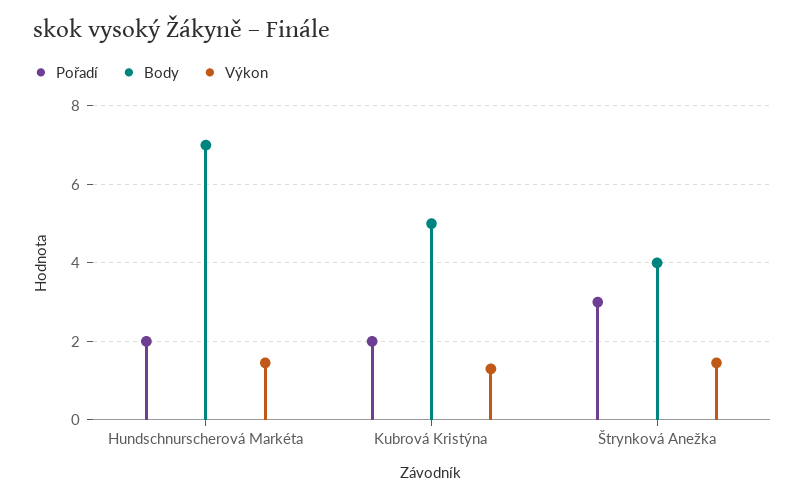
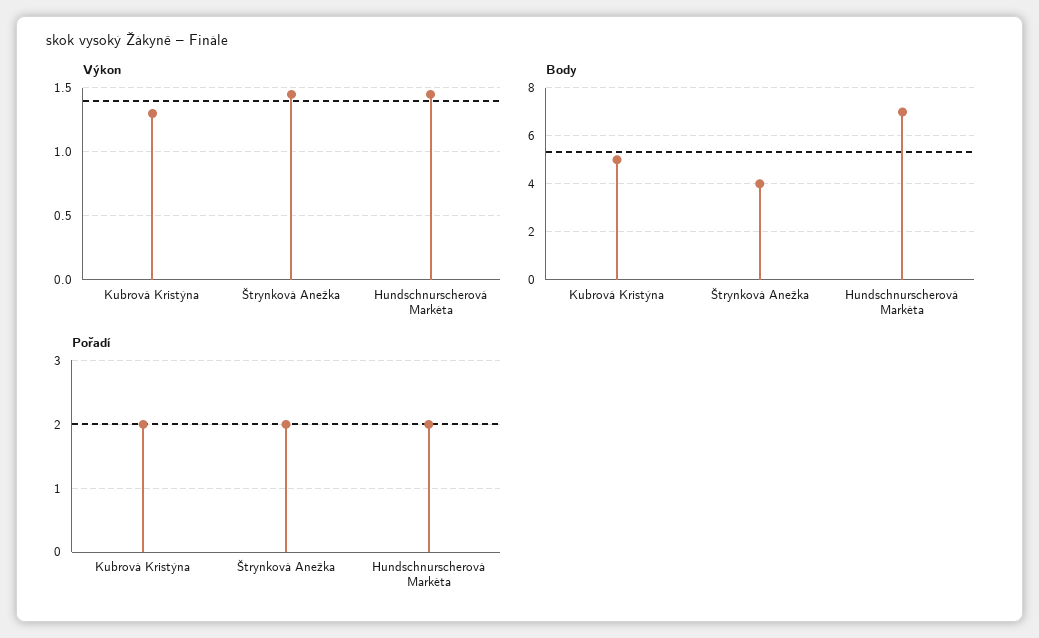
  {
    "Pořadí": {
      "Hundschnurscherová Markéta": 2,
      "Kubrová Kristýna": 2,
-     "Štrynková Anežka": 3
+     "Štrynková Anežka": 2
    },
    "Body": {
      "Hundschnurscherová Markéta": 7,
      "Kubrová Kristýna": 5,
      "Štrynková Anežka": 4
    },
    "Výkon": {
      "Hundschnurscherová Markéta": 1.45,
      "Kubrová Kristýna": 1.3,
      "Štrynková Anežka": 1.45
    }
  }

